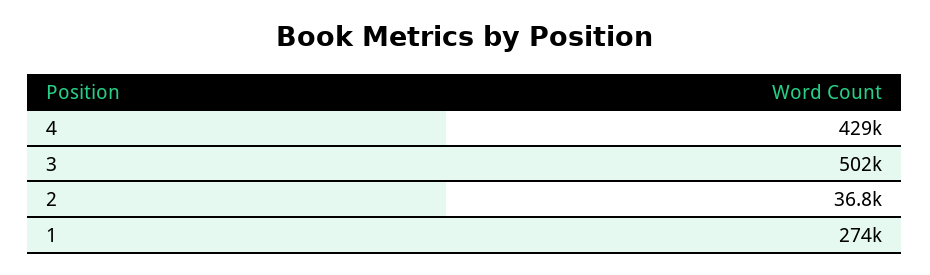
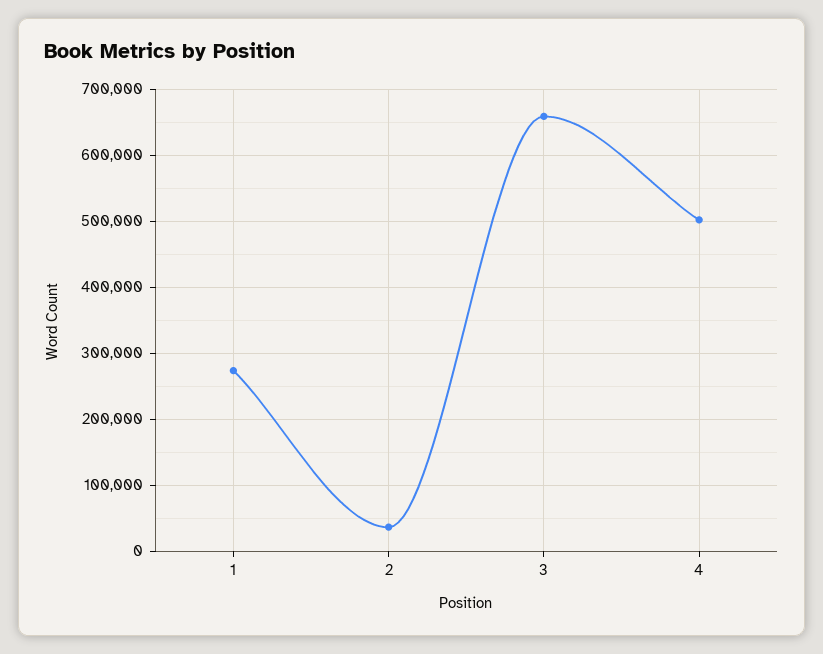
  {
-   "4": 429000,
+   "4": 500000,
-   "3": 502000,
+   "3": 660000,
    "2": 36800,
    "1": 274000
  }

